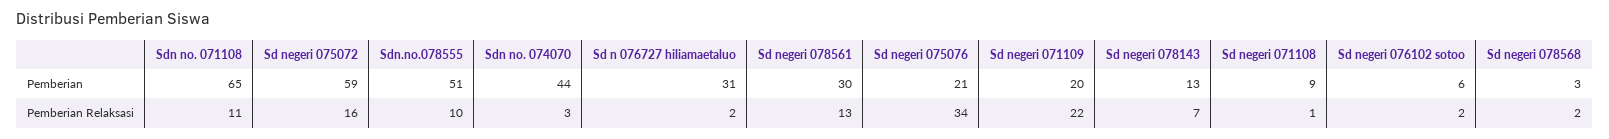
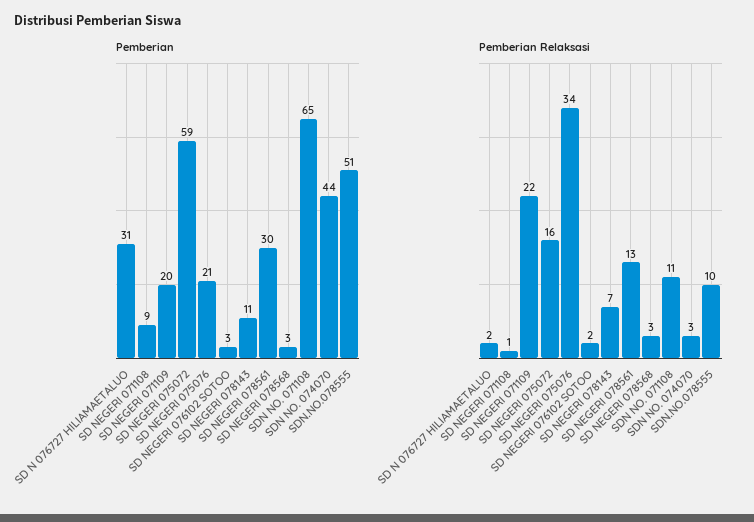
  {
    "Pemberian": {
      "Sdn no. 071108": 65,
      "Sd negeri 075072": 59,
      "Sdn.no.078555": 51,
      "Sdn no. 074070": 44,
      "Sd n 076727 hiliamaetaluo": 31,
      "Sd negeri 078561": 30,
      "Sd negeri 075076": 21,
      "Sd negeri 071109": 20,
-     "Sd negeri 078143": 13,
+     "Sd negeri 078143": 11,
      "Sd negeri 071108": 9,
-     "Sd negeri 076102 sotoo": 6,
+     "Sd negeri 076102 sotoo": 3,
      "Sd negeri 078568": 3
    },
    "Pemberian Relaksasi": {
      "Sdn no. 071108": 11,
      "Sd negeri 075072": 16,
      "Sdn.no.078555": 10,
      "Sdn no. 074070": 3,
      "Sd n 076727 hiliamaetaluo": 2,
      "Sd negeri 078561": 13,
      "Sd negeri 075076": 34,
      "Sd negeri 071109": 22,
      "Sd negeri 078143": 7,
      "Sd negeri 071108": 1,
      "Sd negeri 076102 sotoo": 2,
-     "Sd negeri 078568": 2
+     "Sd negeri 078568": 3
    }
  }

